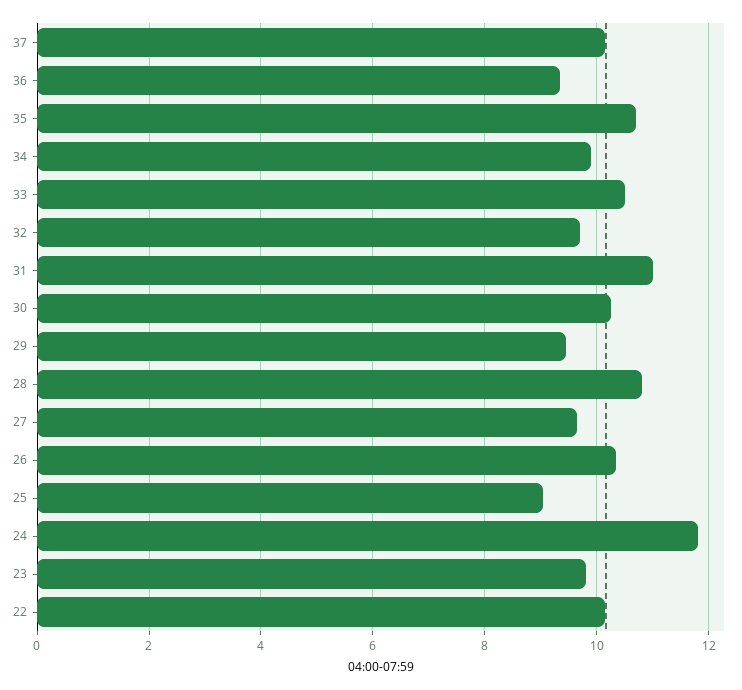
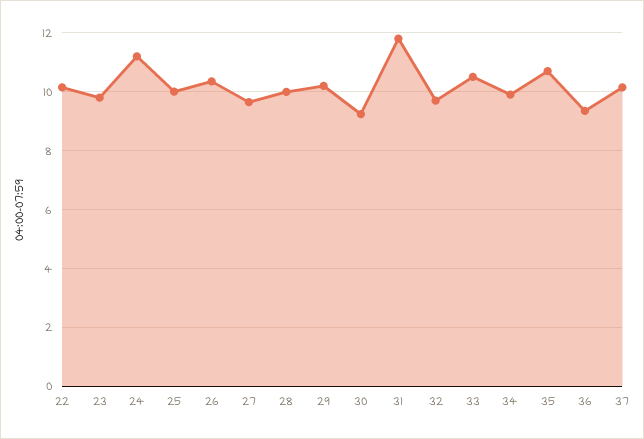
  {
    "37": 10.2,
    "36": 9.4,
    "35": 10.8,
    "34": 10,
    "33": 10.6,
    "32": 9.8,
-   "31": 11,
+   "31": 11.75,
-   "30": 10.2,
+   "30": 9.25,
-   "29": 9.4,
+   "29": 10.25,
-   "28": 10.8,
+   "28": 10,
    "27": 9.6,
    "26": 10.4,
-   "25": 9,
+   "25": 10,
-   "24": 11.8,
+   "24": 11.25,
    "23": 9.8,
    "22": 10.2
  }

